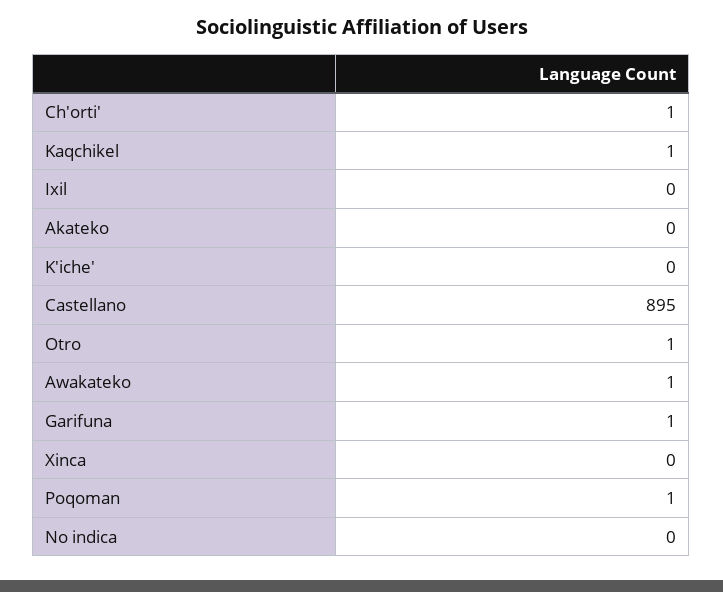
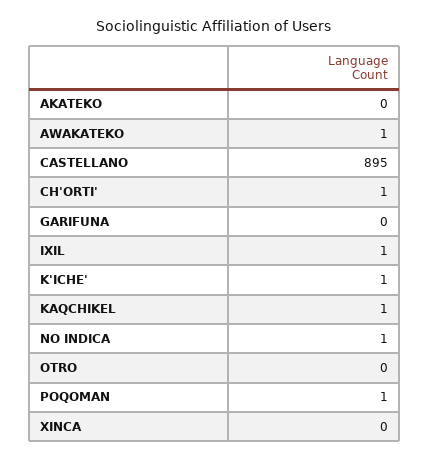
  {
    "Ch'orti'": 1,
    "Kaqchikel": 1,
-   "Ixil": 0,
+   "Ixil": 1,
    "Akateko": 0,
-   "K'iche'": 0,
+   "K'iche'": 1,
    "Castellano": 895,
-   "Otro": 1,
+   "Otro": 0,
    "Awakateko": 1,
-   "Garifuna": 1,
+   "Garifuna": 0,
    "Xinca": 0,
    "Poqoman": 1,
-   "No indica": 0
+   "No indica": 1
  }

